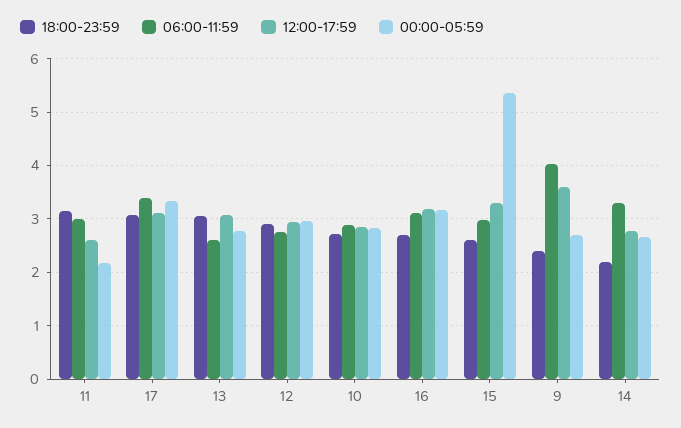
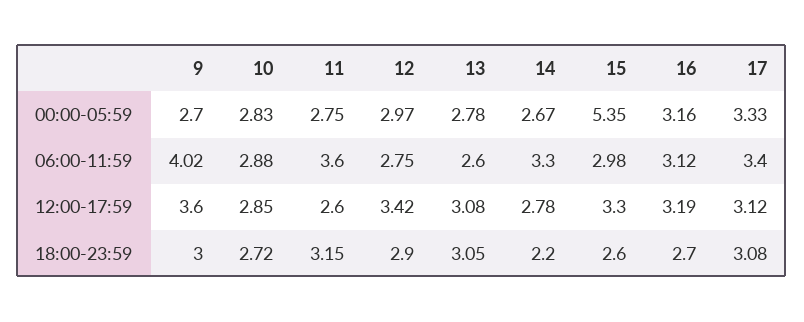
  {
    "18:00-23:59": {
      "11": 3.15,
      "17": 3.08,
      "13": 3.05,
      "12": 2.9,
      "10": 2.72,
      "16": 2.7,
      "15": 2.6,
-     "9": 2.4,
+     "9": 3,
      "14": 2.2
    },
    "06:00-11:59": {
-     "11": 3,
+     "11": 3.6,
      "17": 3.4,
      "13": 2.6,
      "12": 2.75,
      "10": 2.88,
      "16": 3.12,
      "15": 2.98,
      "9": 4.02,
      "14": 3.3
    },
    "12:00-17:59": {
      "11": 2.6,
      "17": 3.12,
      "13": 3.08,
-     "12": 3,
+     "12": 3.42,
      "10": 2.85,
      "16": 3.19,
      "15": 3.3,
      "9": 3.6,
      "14": 2.78
    },
    "00:00-05:59": {
-     "11": 2.2,
+     "11": 2.75,
      "17": 3.33,
      "13": 2.78,
      "12": 2.97,
      "10": 2.83,
      "16": 3.16,
      "15": 5.35,
      "9": 2.7,
      "14": 2.67
    }
  }

